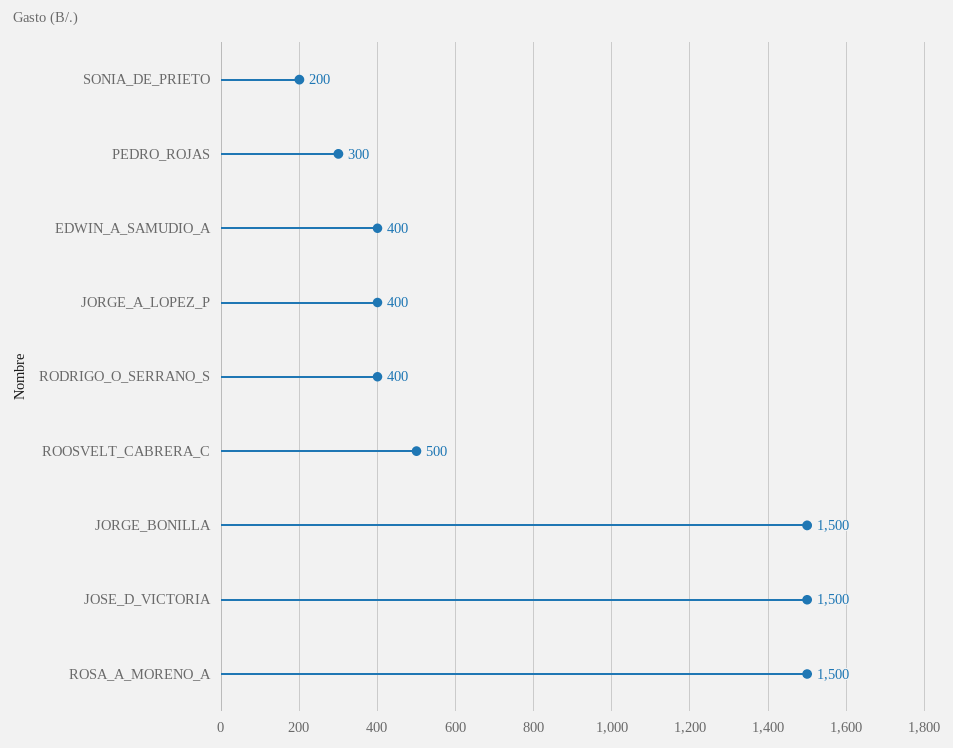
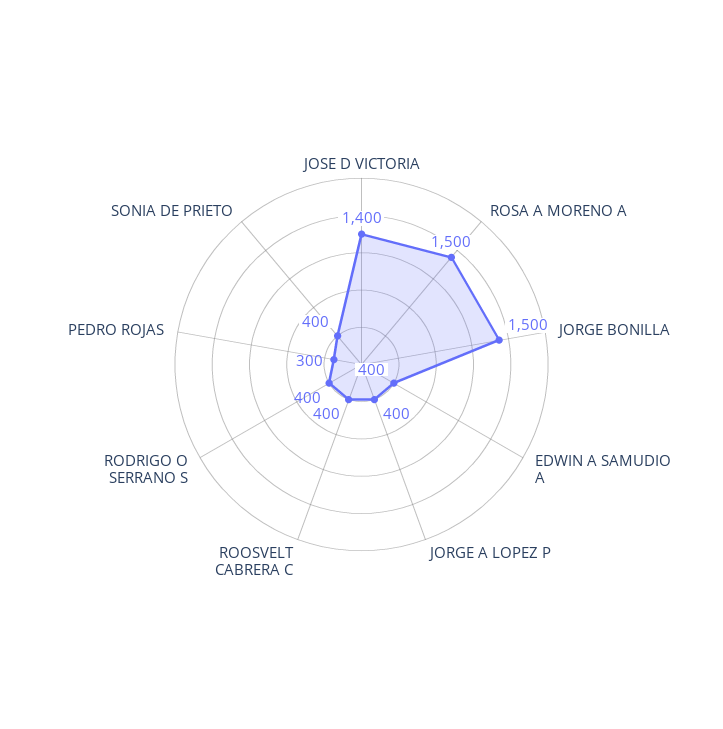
  {
-   "SONIA_DE_PRIETO": 200,
+   "SONIA_DE_PRIETO": 400,
    "PEDRO_ROJAS": 300,
    "EDWIN_A_SAMUDIO_A": 400,
    "JORGE_A_LOPEZ_P": 400,
    "RODRIGO_O_SERRANO_S": 400,
-   "ROOSVELT_CABRERA_C": 500,
+   "ROOSVELT_CABRERA_C": 400,
    "JORGE_BONILLA": 1500,
-   "JOSE_D_VICTORIA": 1500,
+   "JOSE_D_VICTORIA": 1400,
    "ROSA_A_MORENO_A": 1500
  }

